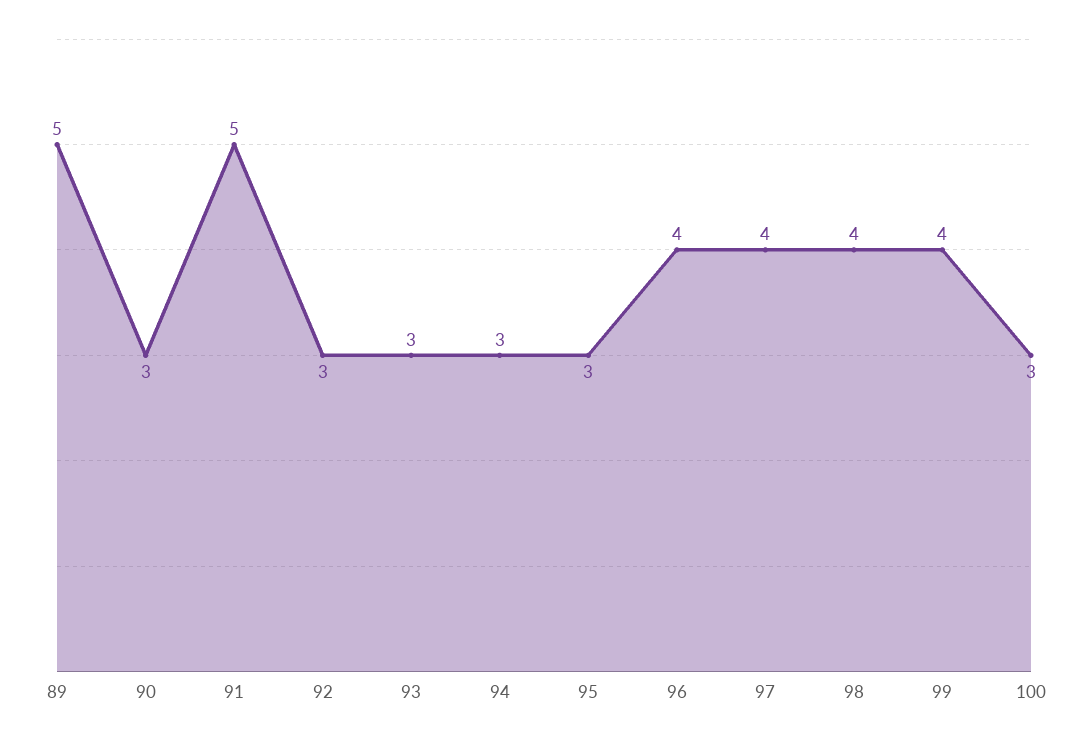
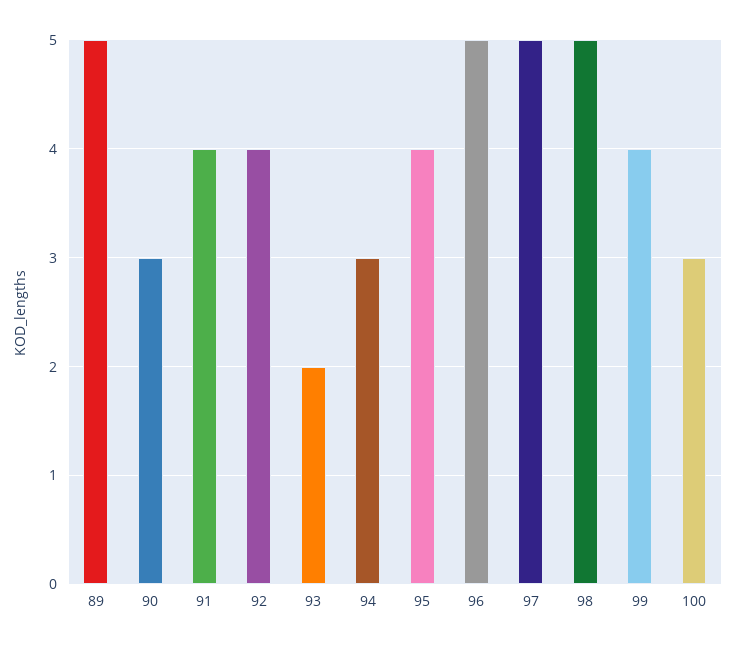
  {
    "89": 5,
    "90": 3,
-   "91": 5,
+   "91": 4,
-   "92": 3,
+   "92": 4,
-   "93": 3,
+   "93": 2,
    "94": 3,
-   "95": 3,
+   "95": 4,
-   "96": 4,
+   "96": 5,
-   "97": 4,
+   "97": 5,
-   "98": 4,
+   "98": 5,
    "99": 4,
    "100": 3
  }

